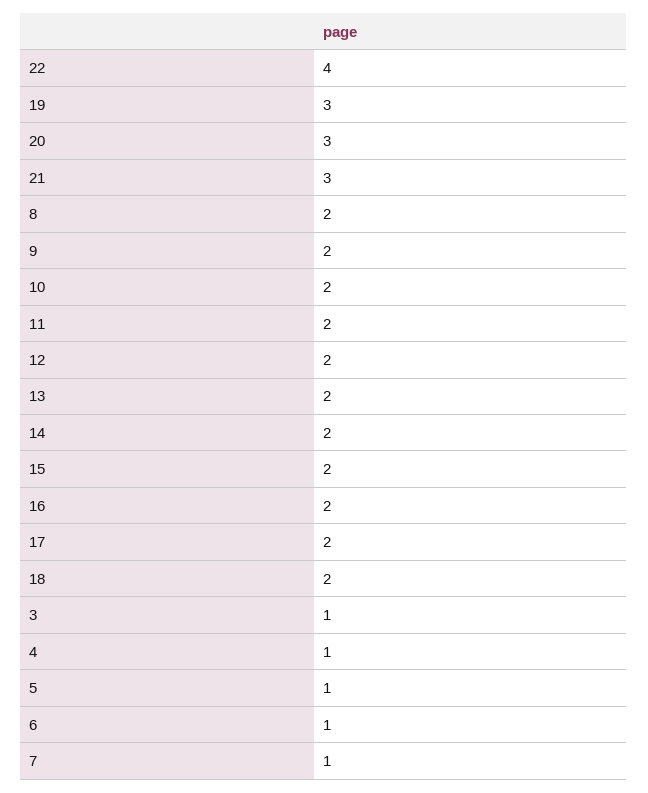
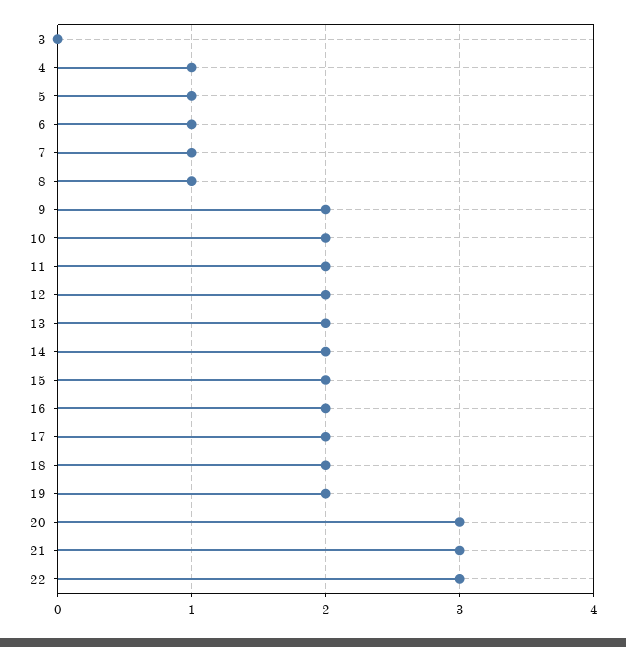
  {
-   "22": 4,
+   "22": 3,
-   "19": 3,
+   "19": 2,
    "20": 3,
    "21": 3,
-   "8": 2,
+   "8": 1,
    "9": 2,
    "10": 2,
    "11": 2,
    "12": 2,
    "13": 2,
    "14": 2,
    "15": 2,
    "16": 2,
    "17": 2,
    "18": 2,
-   "3": 1,
+   "3": 0,
    "4": 1,
    "5": 1,
    "6": 1,
    "7": 1
  }

